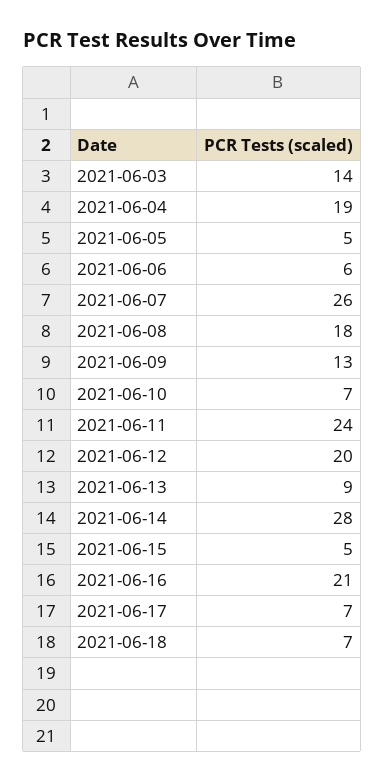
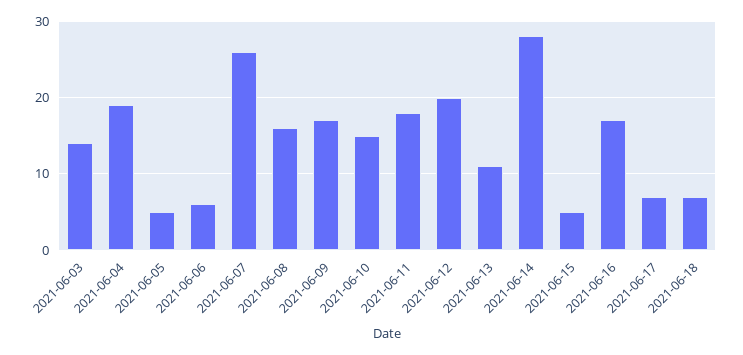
  {
    "2021-06-03": 14,
    "2021-06-04": 19,
    "2021-06-05": 5,
    "2021-06-06": 6,
    "2021-06-07": 26,
-   "2021-06-08": 18,
+   "2021-06-08": 16,
-   "2021-06-09": 13,
+   "2021-06-09": 17,
-   "2021-06-10": 7,
+   "2021-06-10": 15,
-   "2021-06-11": 24,
+   "2021-06-11": 18,
    "2021-06-12": 20,
-   "2021-06-13": 9,
+   "2021-06-13": 11,
    "2021-06-14": 28,
    "2021-06-15": 5,
-   "2021-06-16": 21,
+   "2021-06-16": 17,
    "2021-06-17": 7,
    "2021-06-18": 7
  }

